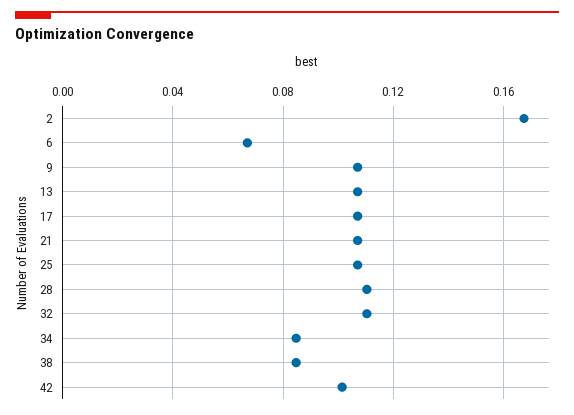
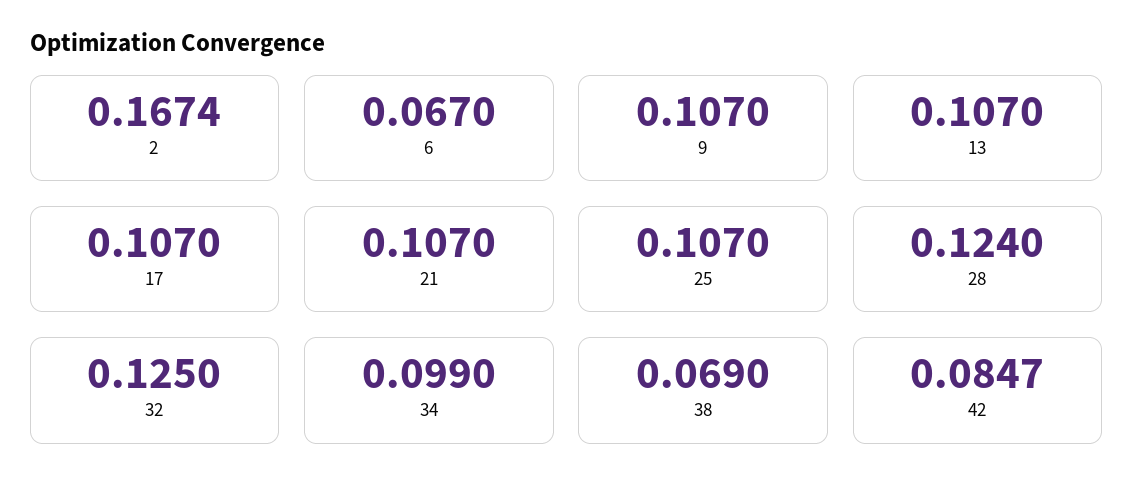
  {
    "2": 0.1674,
    "6": 0.067,
    "9": 0.107,
    "13": 0.107,
    "17": 0.107,
    "21": 0.107,
    "25": 0.107,
-   "28": 0.11,
+   "28": 0.124,
-   "32": 0.11,
+   "32": 0.125,
-   "34": 0.085,
+   "34": 0.099,
-   "38": 0.085,
+   "38": 0.069,
-   "42": 0.1
+   "42": 0.0847
  }

